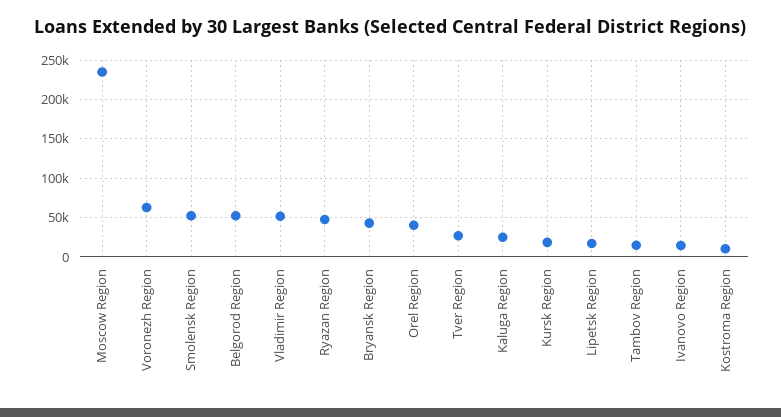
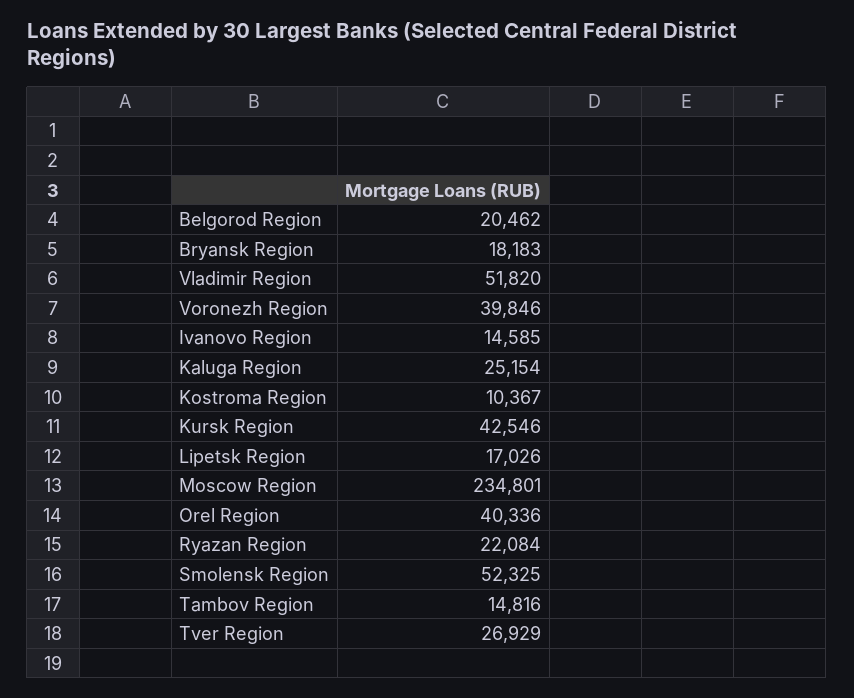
  {
    "Moscow Region": 234801,
-   "Voronezh Region": 60000,
+   "Voronezh Region": 39846,
    "Smolensk Region": 52325,
-   "Belgorod Region": 50000,
+   "Belgorod Region": 20462,
    "Vladimir Region": 51820,
-   "Ryazan Region": 50000,
+   "Ryazan Region": 22084,
-   "Bryansk Region": 40000,
+   "Bryansk Region": 18183,
    "Orel Region": 40336,
    "Tver Region": 26929,
    "Kaluga Region": 25154,
-   "Kursk Region": 20000,
+   "Kursk Region": 42546,
    "Lipetsk Region": 17026,
    "Tambov Region": 14816,
    "Ivanovo Region": 14585,
    "Kostroma Region": 10367
  }

